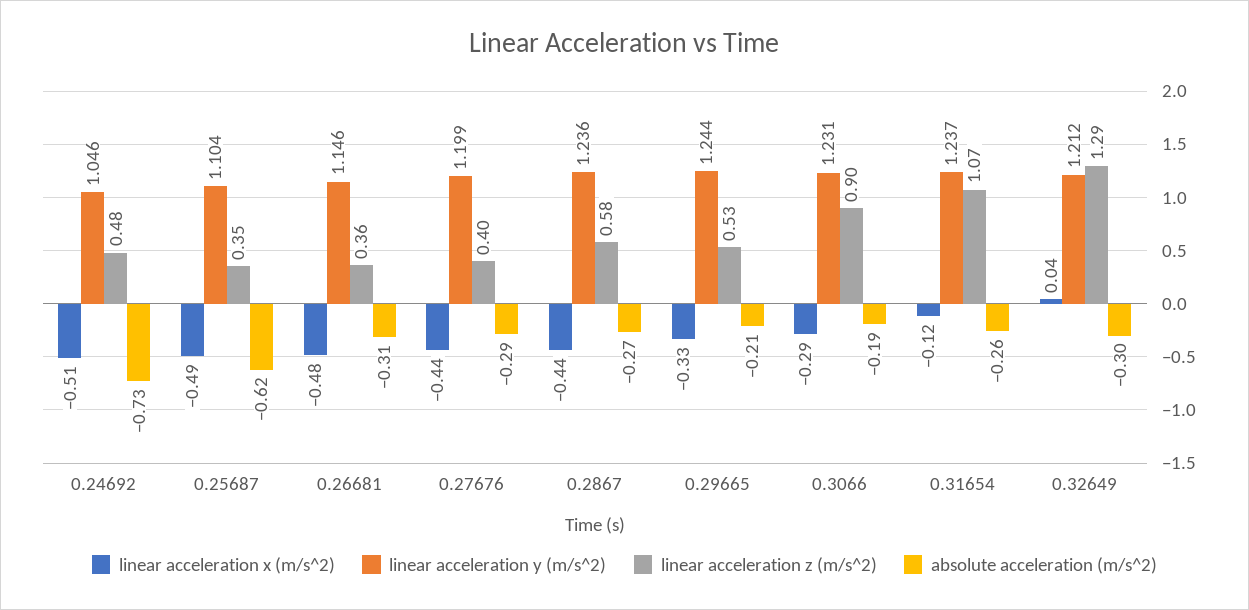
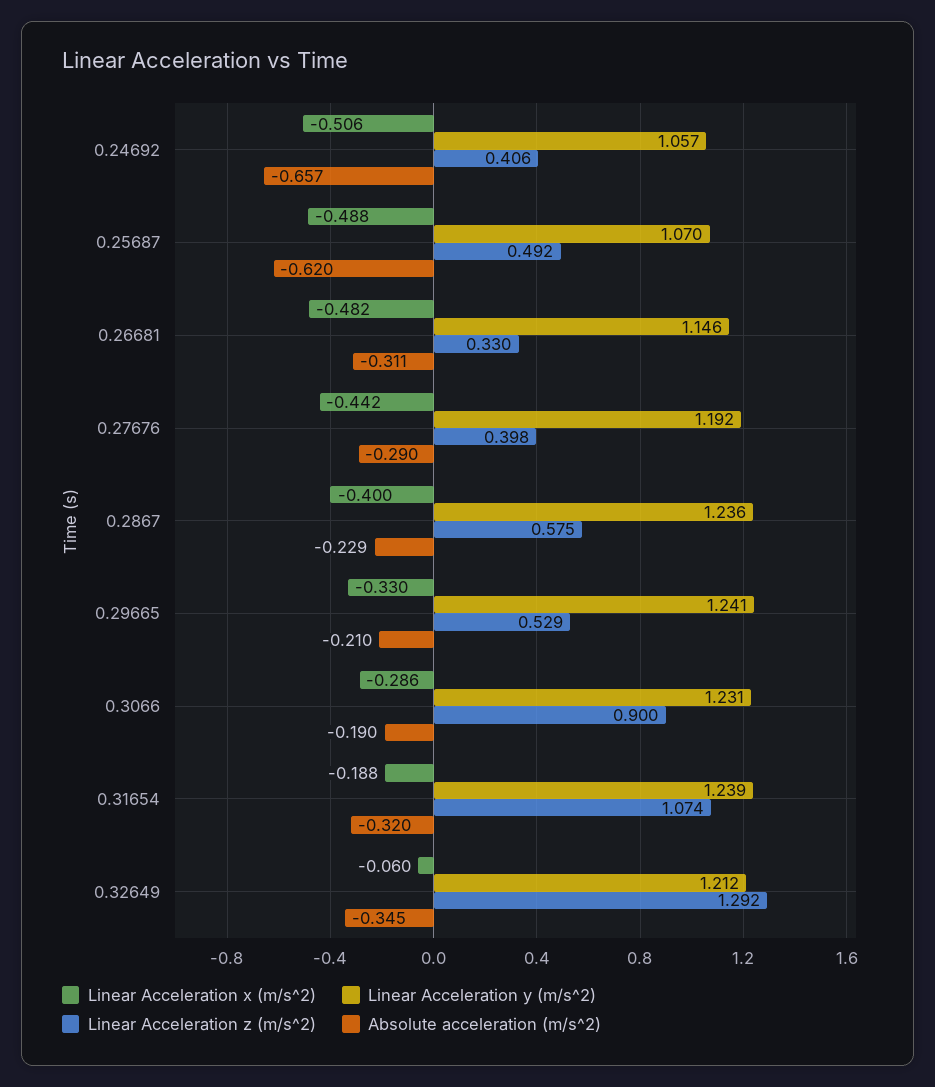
  {
    "linear acceleration x (m/s^2)": {
      "0.24692": -0.506,
      "0.25687": -0.488,
      "0.26681": -0.482,
      "0.27676": -0.442,
-     "0.2867": -0.44,
+     "0.2867": -0.4,
      "0.29665": -0.33,
      "0.3066": -0.286,
-     "0.31654": -0.12,
+     "0.31654": -0.188,
-     "0.32649": 0.04
+     "0.32649": -0.06
    },
    "linear acceleration y (m/s^2)": {
-     "0.24692": 1.046,
+     "0.24692": 1.057,
-     "0.25687": 1.104,
+     "0.25687": 1.07,
      "0.26681": 1.146,
-     "0.27676": 1.199,
+     "0.27676": 1.192,
      "0.2867": 1.236,
-     "0.29665": 1.244,
+     "0.29665": 1.241,
      "0.3066": 1.231,
-     "0.31654": 1.237,
+     "0.31654": 1.239,
      "0.32649": 1.212
    },
    "linear acceleration z (m/s^2)": {
-     "0.24692": 0.48,
+     "0.24692": 0.406,
-     "0.25687": 0.35,
+     "0.25687": 0.492,
-     "0.26681": 0.36,
+     "0.26681": 0.33,
      "0.27676": 0.398,
      "0.2867": 0.575,
      "0.29665": 0.529,
      "0.3066": 0.9,
      "0.31654": 1.074,
      "0.32649": 1.292
    },
    "absolute acceleration (m/s^2)": {
-     "0.24692": -0.73,
+     "0.24692": -0.657,
      "0.25687": -0.62,
      "0.26681": -0.311,
      "0.27676": -0.29,
-     "0.2867": -0.27,
+     "0.2867": -0.229,
      "0.29665": -0.21,
      "0.3066": -0.19,
-     "0.31654": -0.26,
+     "0.31654": -0.32,
-     "0.32649": -0.3
+     "0.32649": -0.345
    }
  }

